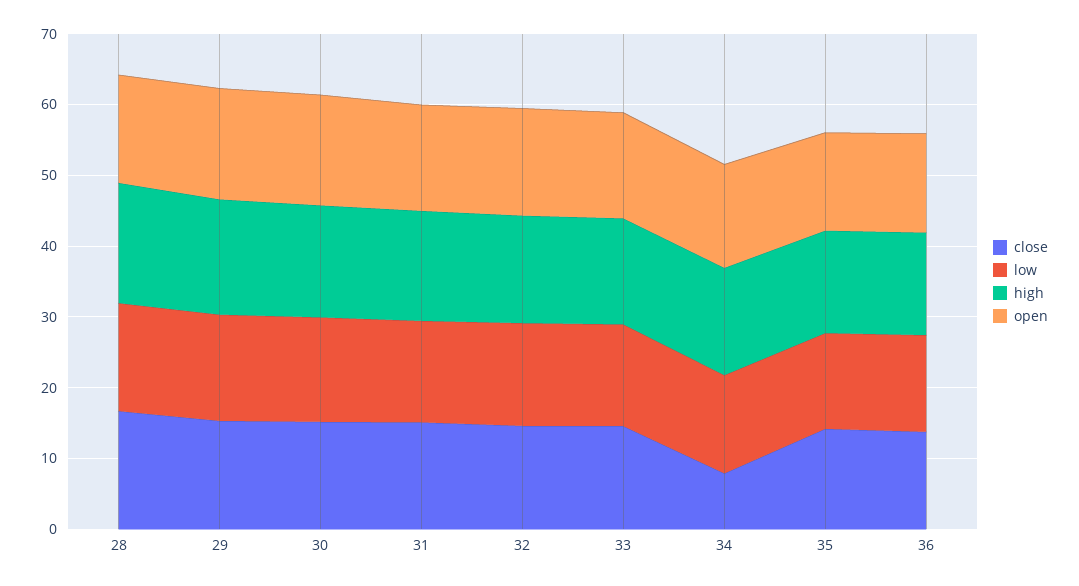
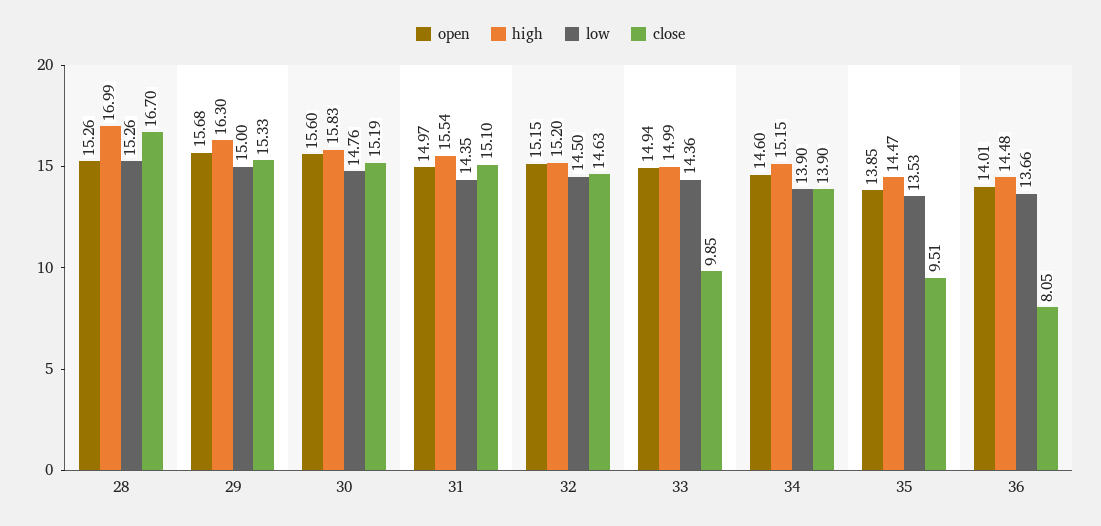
  {
    "close": {
      "28": 16.7,
      "29": 15.33,
      "30": 15.19,
      "31": 15.1,
      "32": 14.63,
-     "33": 14,
+     "33": 9.85,
-     "34": 8,
+     "34": 13.9,
-     "35": 14,
+     "35": 9.51,
-     "36": 14
+     "36": 8.05
    },
    "low": {
      "28": 15.26,
      "29": 15,
      "30": 14.76,
      "31": 14.35,
      "32": 14.5,
      "33": 14.36,
      "34": 13.9,
      "35": 13.53,
      "36": 13.66
    },
    "high": {
      "28": 16.99,
      "29": 16.3,
      "30": 15.83,
      "31": 15.54,
      "32": 15.2,
      "33": 14.99,
      "34": 15.15,
      "35": 14.47,
      "36": 14.48
    },
    "open": {
      "28": 15.26,
      "29": 15.68,
      "30": 15.6,
      "31": 14.97,
      "32": 15.15,
      "33": 14.94,
      "34": 14.6,
      "35": 13.85,
      "36": 14.01
    }
  }

